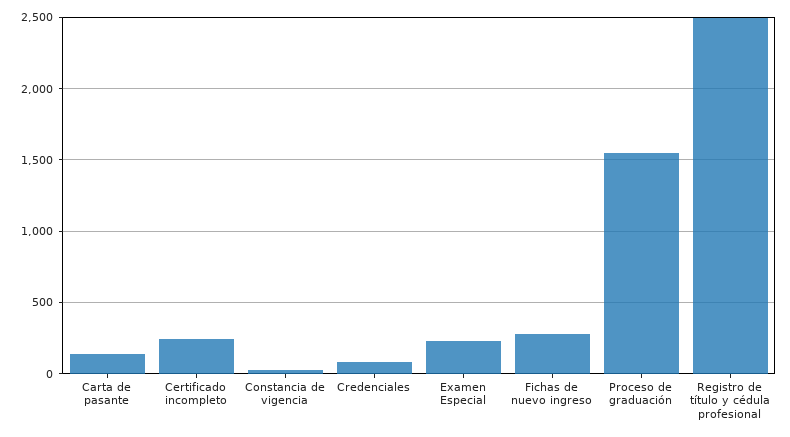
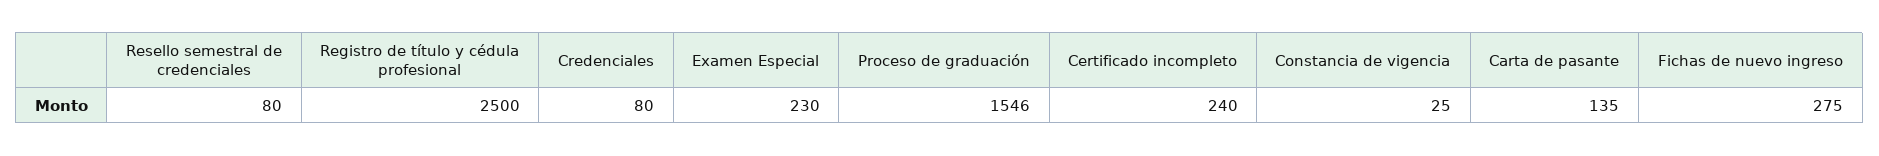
  {
    "Carta de pasante": 135,
    "Certificado incompleto": 240,
    "Constancia de vigencia": 25,
    "Credenciales": 80,
    "Examen Especial": 230,
    "Fichas de nuevo ingreso": 275,
    "Proceso de graduación": 1546,
-   "Registro de título y cédula profesional": 2500
+   "Registro de título y cédula profesional": 2500,
+   "Resello semestral de credenciales": 80
  }

